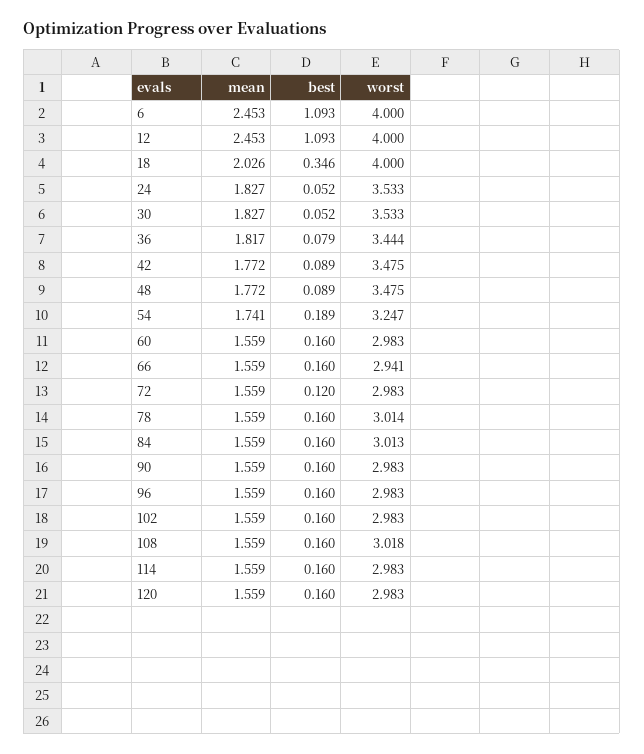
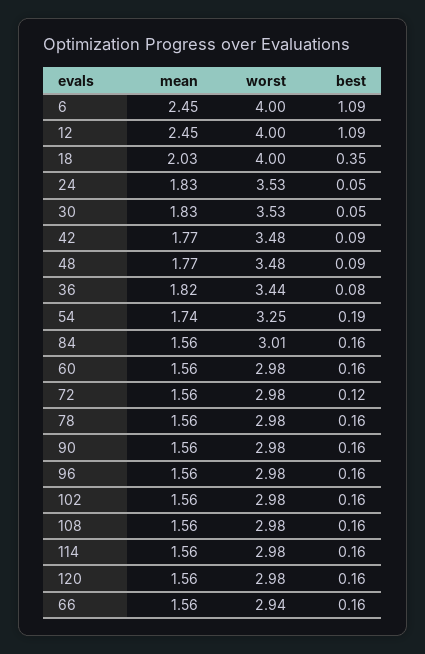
  {
    "mean": {
      "6": 2.453,
      "12": 2.453,
      "18": 2.026,
      "24": 1.827,
      "30": 1.827,
      "36": 1.817,
      "42": 1.772,
      "48": 1.772,
      "54": 1.741,
      "60": 1.559,
      "66": 1.559,
      "72": 1.559,
      "78": 1.559,
      "84": 1.559,
      "90": 1.559,
      "96": 1.559,
      "102": 1.559,
      "108": 1.559,
      "114": 1.559,
      "120": 1.559
    },
    "best": {
      "6": 1.093,
      "12": 1.093,
      "18": 0.346,
      "24": 0.052,
      "30": 0.052,
      "36": 0.079,
      "42": 0.089,
      "48": 0.089,
      "54": 0.189,
      "60": 0.16,
      "66": 0.16,
      "72": 0.12,
      "78": 0.16,
      "84": 0.16,
      "90": 0.16,
      "96": 0.16,
      "102": 0.16,
      "108": 0.16,
      "114": 0.16,
      "120": 0.16
    },
    "worst": {
      "6": 4,
      "12": 4,
      "18": 4,
      "24": 3.533,
      "30": 3.533,
      "36": 3.444,
      "42": 3.475,
      "48": 3.475,
      "54": 3.247,
      "60": 2.983,
      "66": 2.941,
      "72": 2.983,
-     "78": 3.014,
+     "78": 2.98,
      "84": 3.013,
      "90": 2.983,
      "96": 2.983,
      "102": 2.983,
-     "108": 3.018,
+     "108": 2.98,
      "114": 2.983,
      "120": 2.983
    }
  }

